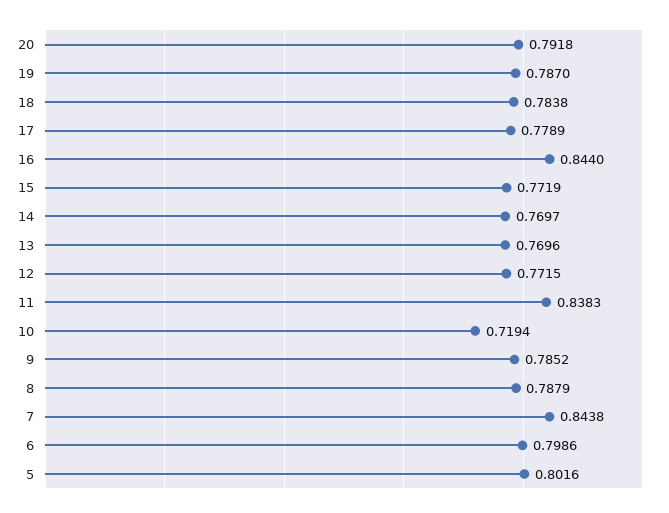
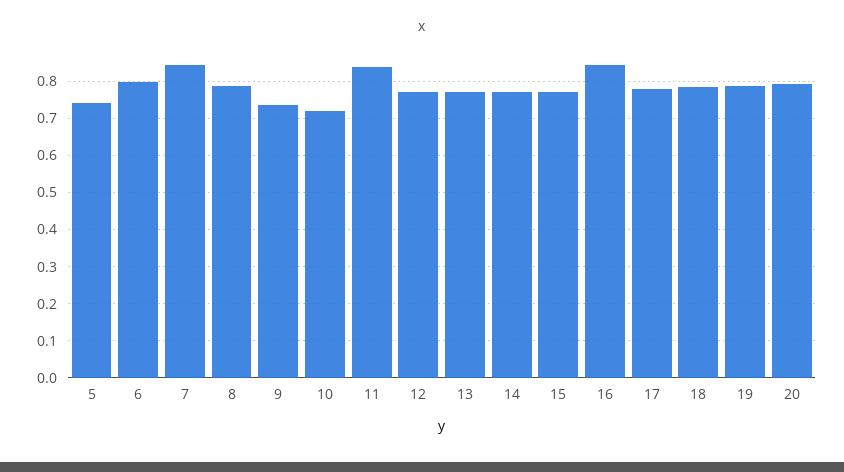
  {
    "20": 0.7918,
    "19": 0.787,
    "18": 0.7838,
    "17": 0.7789,
    "16": 0.844,
    "15": 0.7719,
    "14": 0.7697,
    "13": 0.7696,
    "12": 0.7715,
    "11": 0.8383,
    "10": 0.7194,
-   "9": 0.7852,
+   "9": 0.74,
    "8": 0.7879,
    "7": 0.8438,
    "6": 0.7986,
-   "5": 0.8016
+   "5": 0.74
  }

